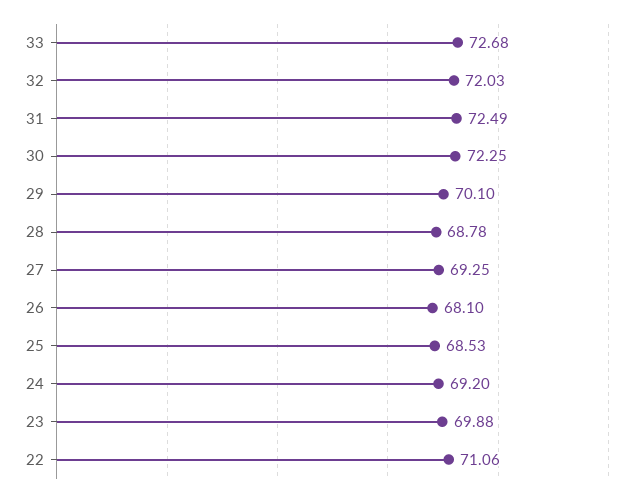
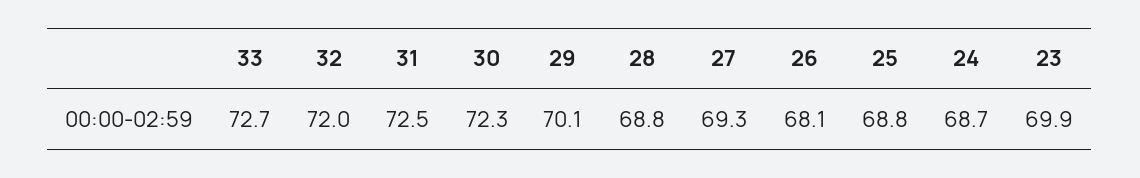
  {
    "33": 72.68,
    "32": 72.03,
    "31": 72.49,
    "30": 72.25,
    "29": 70.1,
    "28": 68.78,
    "27": 69.25,
    "26": 68.1,
-   "25": 68.53,
+   "25": 68.8,
-   "24": 69.2,
+   "24": 68.7,
-   "23": 69.88,
+   "23": 69.88
-   "22": 71.06
  }

